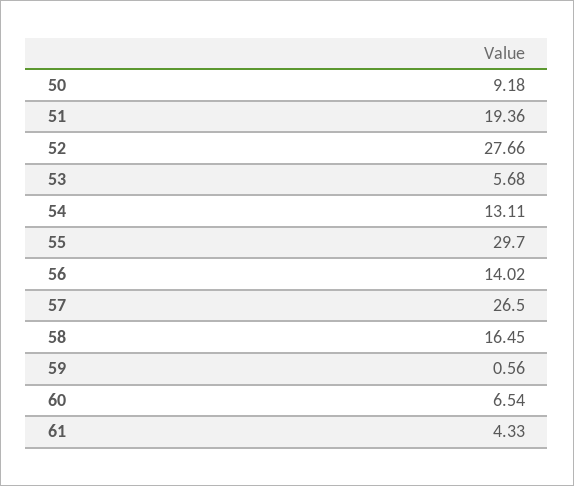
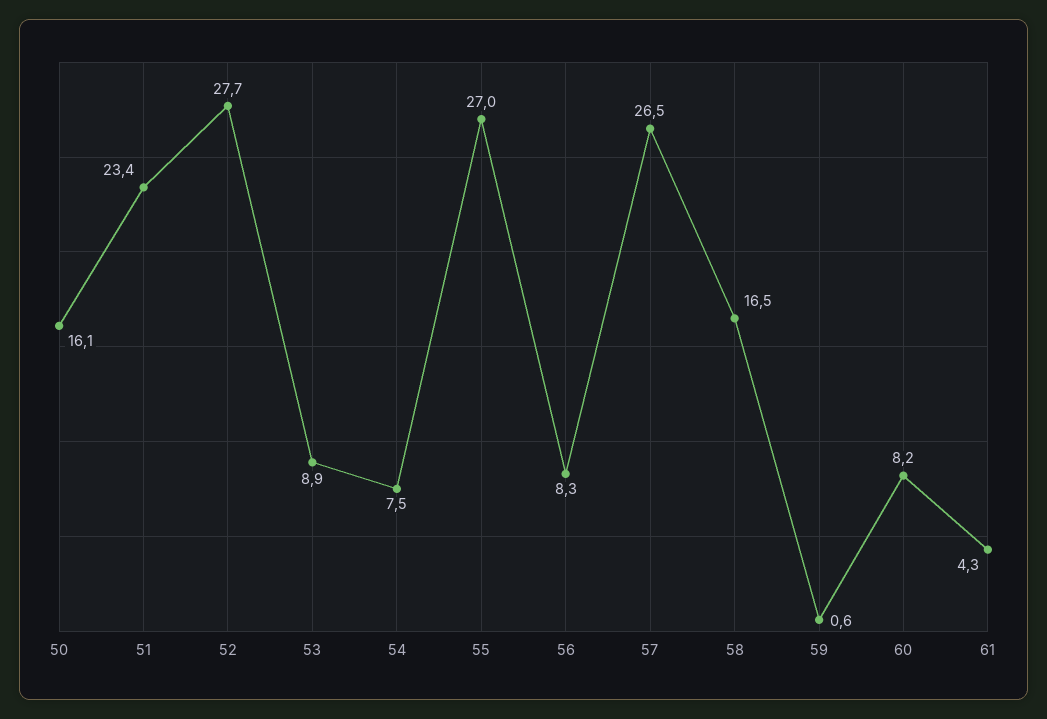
  {
-   "50": 9.18,
+   "50": 16.1,
-   "51": 19.36,
+   "51": 23.4,
    "52": 27.66,
-   "53": 5.68,
+   "53": 8.9,
-   "54": 13.11,
+   "54": 7.5,
-   "55": 29.7,
+   "55": 27,
-   "56": 14.02,
+   "56": 8.3,
    "57": 26.5,
    "58": 16.45,
    "59": 0.56,
-   "60": 6.54,
+   "60": 8.2,
    "61": 4.33
  }

